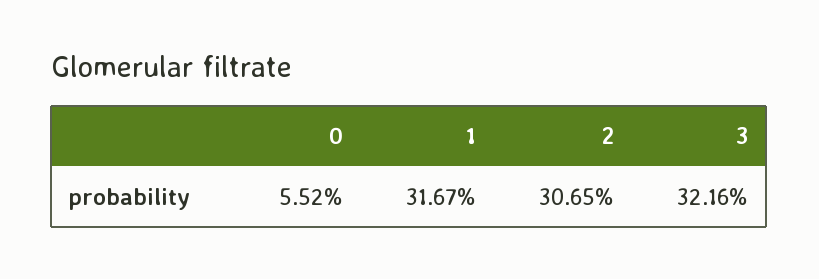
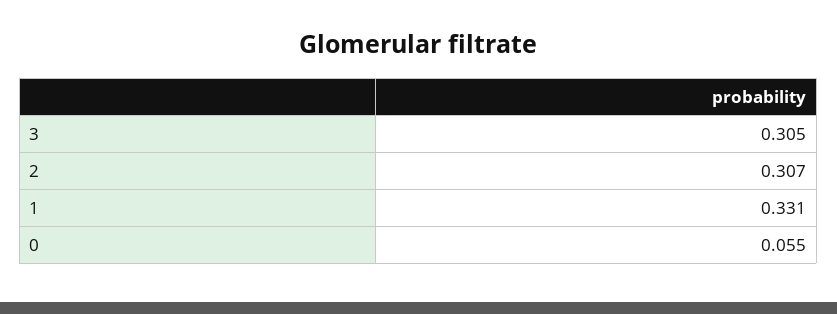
  {
    "0": 0.0552,
-   "1": 0.3167,
+   "1": 0.331,
    "2": 0.3065,
-   "3": 0.3216
+   "3": 0.305
  }

